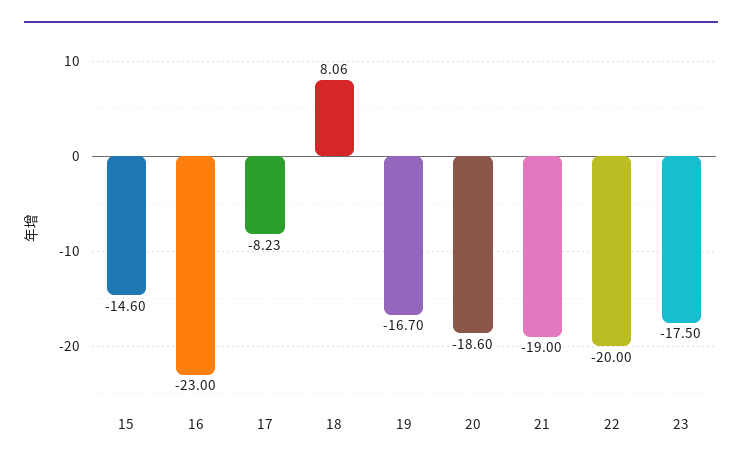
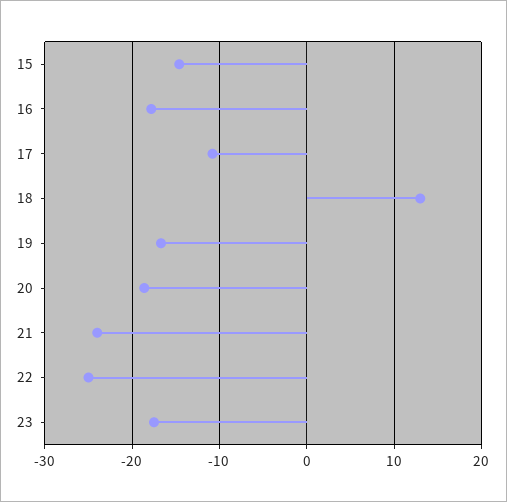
  {
    "15": -14.6,
-   "16": -23,
+   "16": -18,
-   "17": -8.23,
+   "17": -11,
-   "18": 8.06,
+   "18": 13,
    "19": -16.7,
    "20": -18.6,
-   "21": -19,
+   "21": -24,
-   "22": -20,
+   "22": -25,
    "23": -17.5
  }

